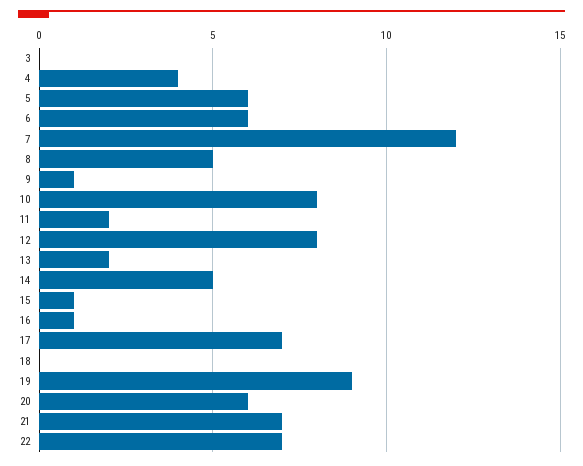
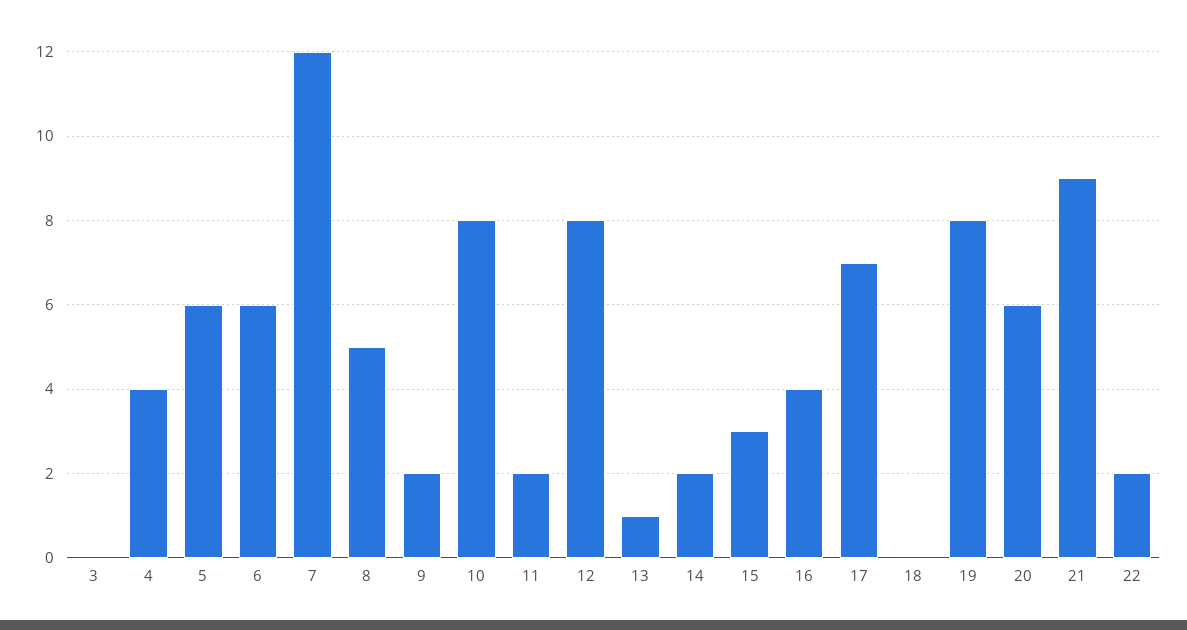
  {
    "3": 0,
    "4": 4,
    "5": 6,
    "6": 6,
    "7": 12,
    "8": 5,
-   "9": 1,
+   "9": 2,
    "10": 8,
    "11": 2,
    "12": 8,
-   "13": 2,
+   "13": 1,
-   "14": 5,
+   "14": 2,
-   "15": 1,
+   "15": 3,
-   "16": 1,
+   "16": 4,
    "17": 7,
    "18": 0,
-   "19": 9,
+   "19": 8,
    "20": 6,
-   "21": 7,
+   "21": 9,
-   "22": 7
+   "22": 2
  }

